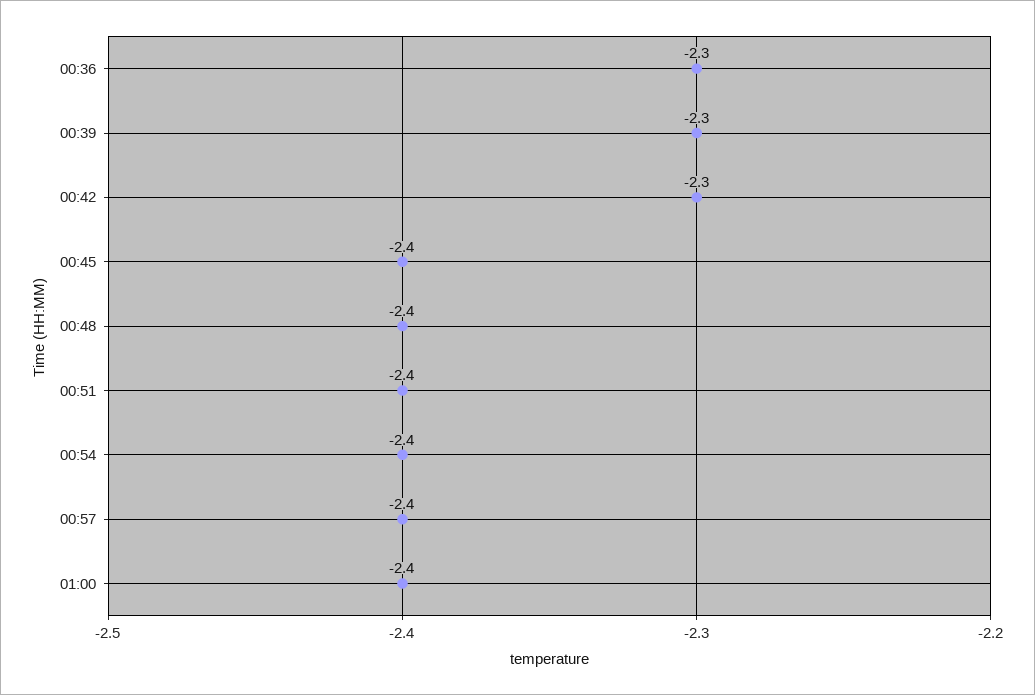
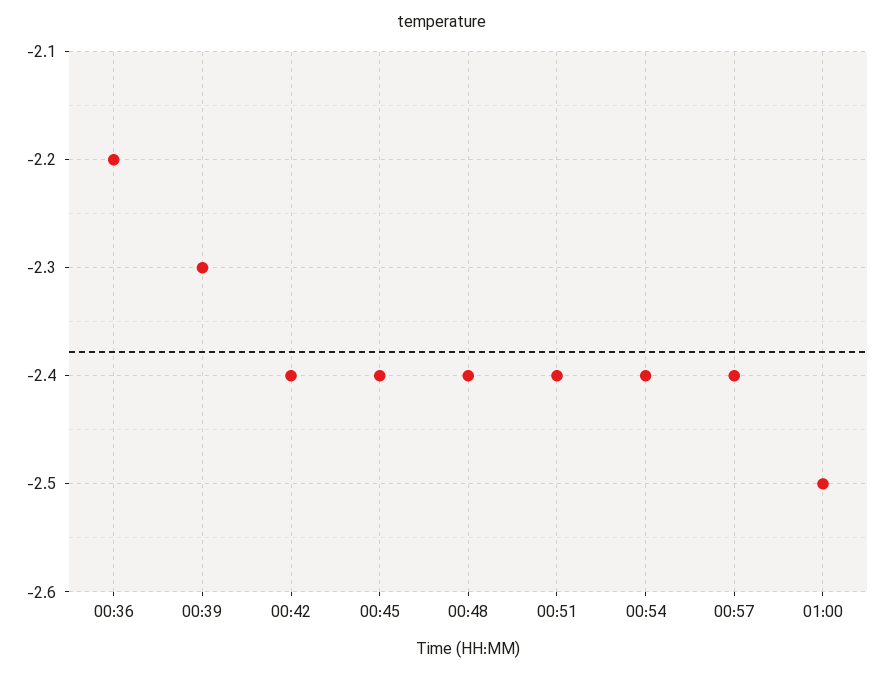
  {
-   "00:36": -2.3,
+   "00:36": -2.2,
    "00:39": -2.3,
-   "00:42": -2.3,
+   "00:42": -2.4,
    "00:45": -2.4,
    "00:48": -2.4,
    "00:51": -2.4,
    "00:54": -2.4,
    "00:57": -2.4,
-   "01:00": -2.4
+   "01:00": -2.5
  }

